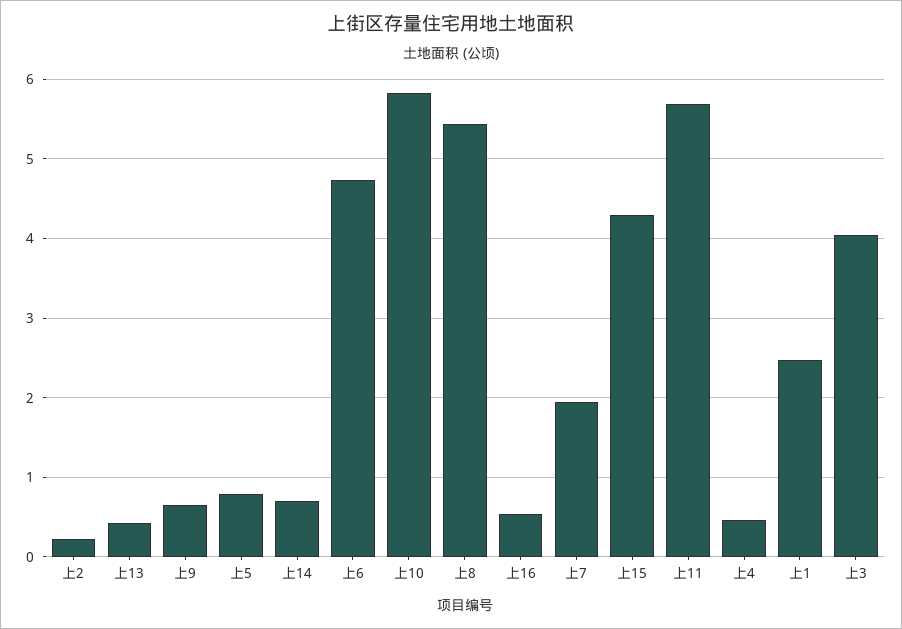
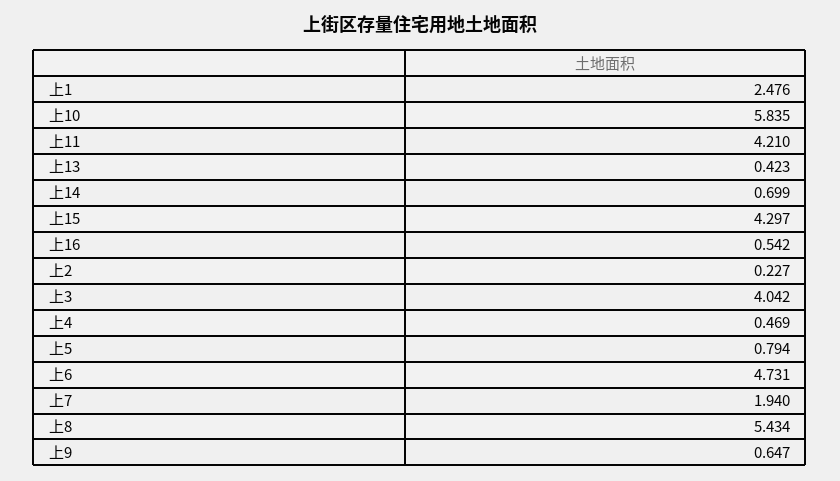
  {
    "上2": 0.227,
    "上13": 0.423,
    "上9": 0.647,
    "上5": 0.794,
    "上14": 0.699,
    "上6": 4.731,
    "上10": 5.835,
    "上8": 5.434,
    "上16": 0.542,
    "上7": 1.94,
    "上15": 4.297,
-   "上11": 5.7,
+   "上11": 4.21,
    "上4": 0.469,
    "上1": 2.476,
    "上3": 4.042
  }

